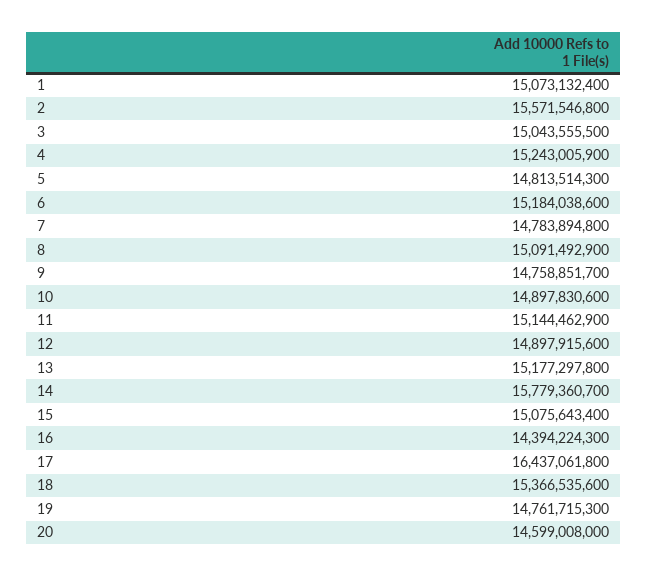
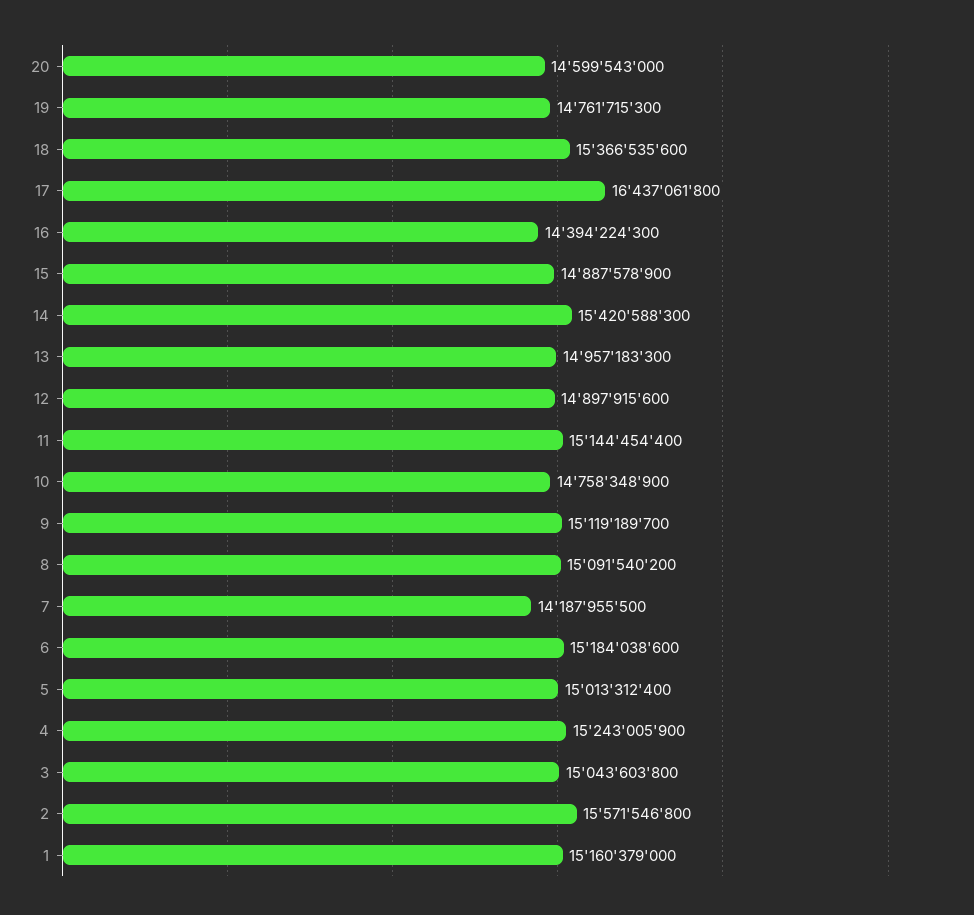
  {
-   "1": 15073132400,
+   "1": 15160379000,
    "2": 15571546800,
-   "3": 15043555500,
+   "3": 15043603800,
    "4": 15243005900,
-   "5": 14813514300,
+   "5": 15013312400,
    "6": 15184038600,
-   "7": 14783894800,
+   "7": 14187955500,
-   "8": 15091492900,
+   "8": 15091540200,
-   "9": 14758851700,
+   "9": 15119189700,
-   "10": 14897830600,
+   "10": 14758348900,
-   "11": 15144462900,
+   "11": 15144454400,
    "12": 14897915600,
-   "13": 15177297800,
+   "13": 14957183300,
-   "14": 15779360700,
+   "14": 15420588300,
-   "15": 15075643400,
+   "15": 14887578900,
    "16": 14394224300,
    "17": 16437061800,
    "18": 15366535600,
    "19": 14761715300,
-   "20": 14599008000
+   "20": 14599543000
  }

